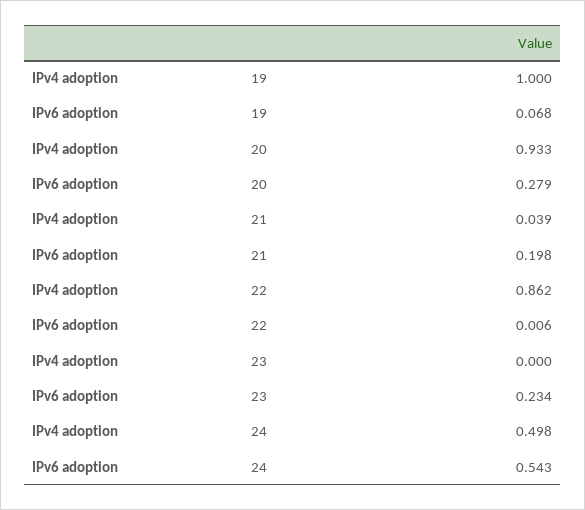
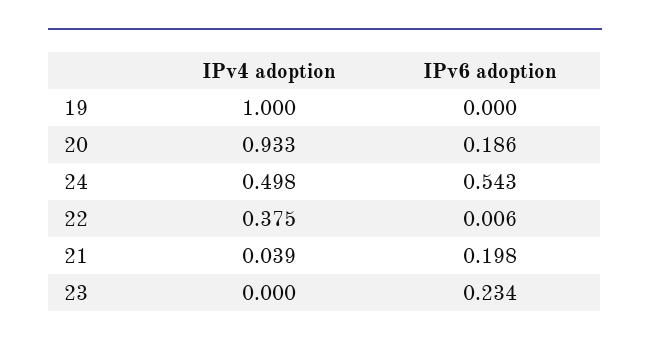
  {
    "IPv4 adoption": {
      "19": 1,
      "20": 0.933,
      "21": 0.039,
-     "22": 0.862,
+     "22": 0.375,
      "23": 0,
      "24": 0.498
    },
    "IPv6 adoption": {
-     "19": 0.068,
+     "19": 0,
-     "20": 0.279,
+     "20": 0.186,
      "21": 0.198,
      "22": 0.006,
      "23": 0.234,
      "24": 0.543
    }
  }

